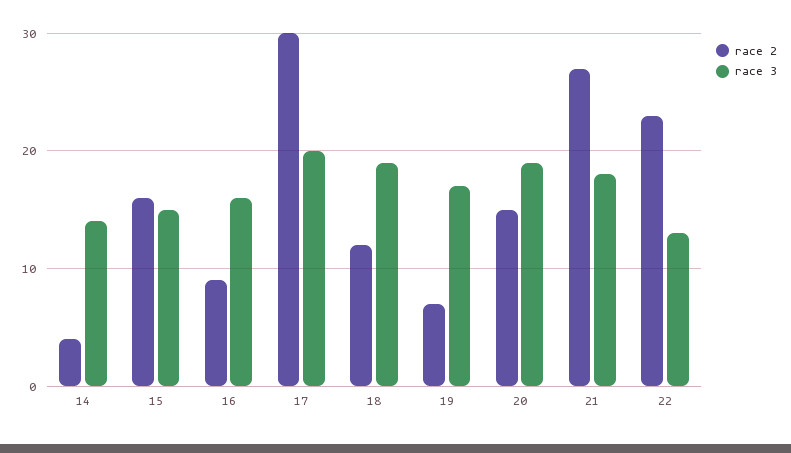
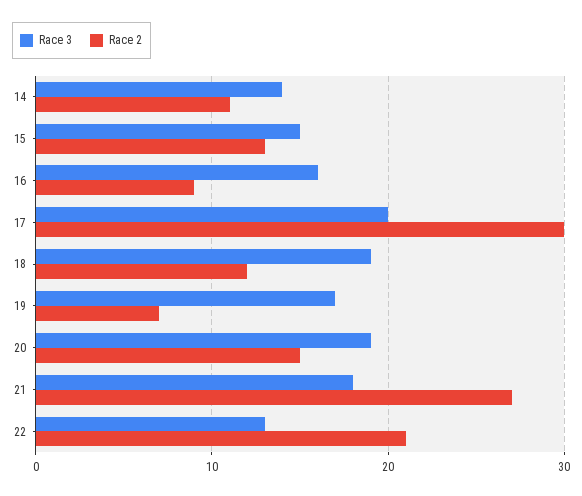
  {
    "race 2": {
-     "14": 4,
+     "14": 11,
-     "15": 16,
+     "15": 13,
      "16": 9,
      "17": 30,
      "18": 12,
      "19": 7,
      "20": 15,
      "21": 27,
-     "22": 23
+     "22": 21
    },
    "race 3": {
      "14": 14,
      "15": 15,
      "16": 16,
      "17": 20,
      "18": 19,
      "19": 17,
      "20": 19,
      "21": 18,
      "22": 13
    }
  }

